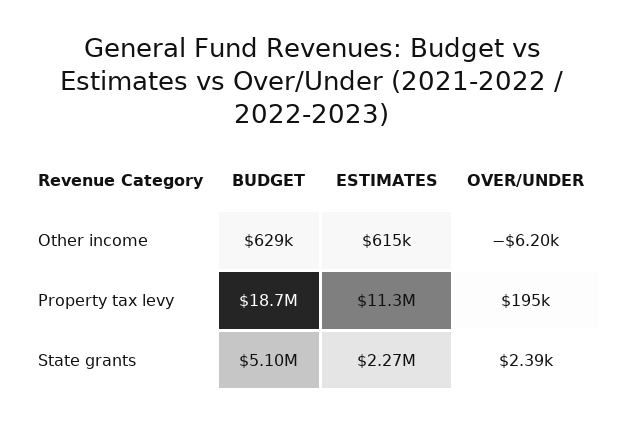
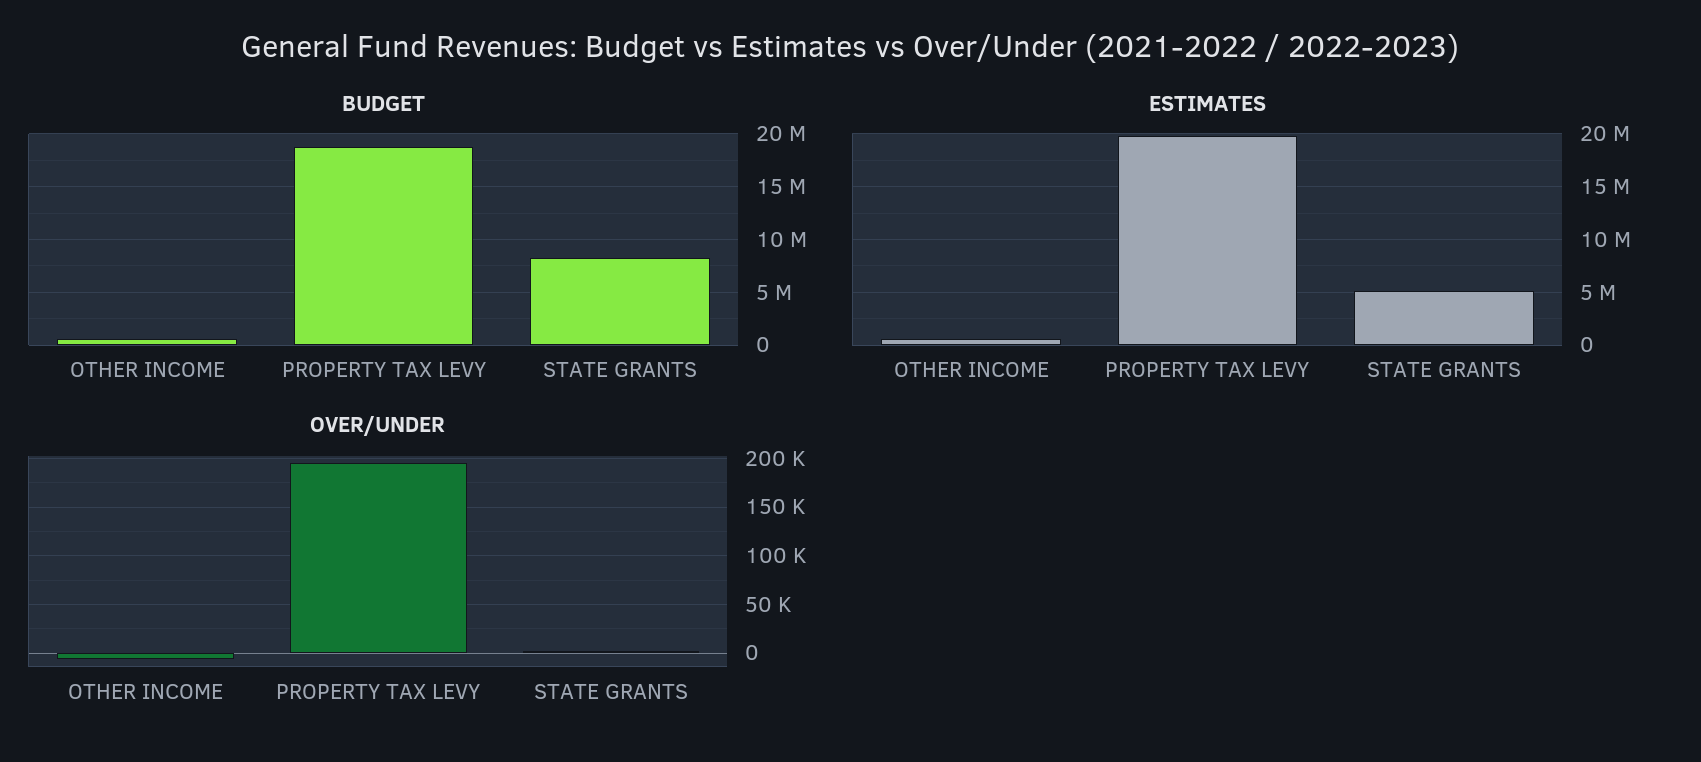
  {
    "BUDGET": {
      "Other income": 629000,
      "Property tax levy": 18700000,
-     "State grants": 5100000
+     "State grants": 8000000
    },
    "ESTIMATES": {
      "Other income": 615000,
-     "Property tax levy": 11300000,
+     "Property tax levy": 20000000,
-     "State grants": 2270000
+     "State grants": 5000000
    },
    "OVER/UNDER": {
      "Other income": -6200,
      "Property tax levy": 195000,
      "State grants": 2390
    }
  }

